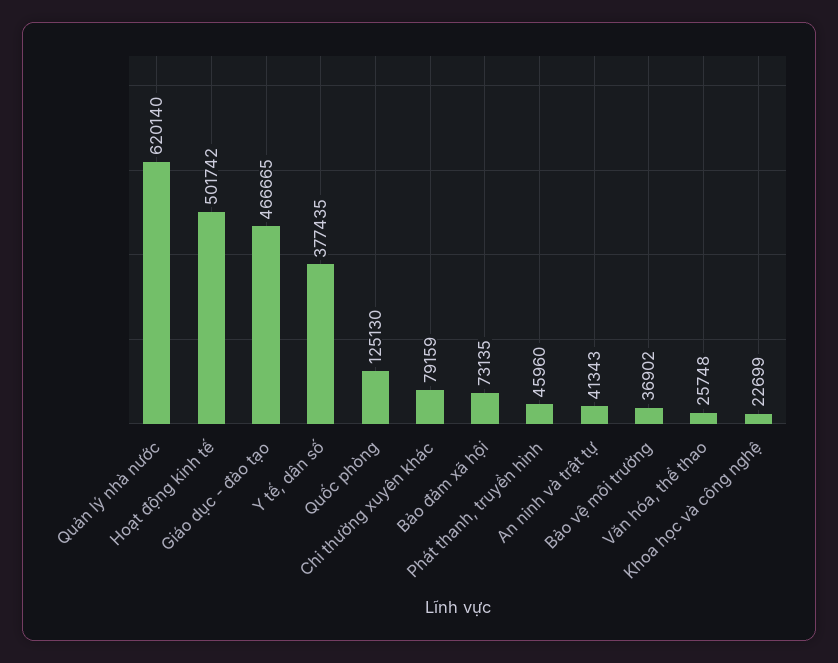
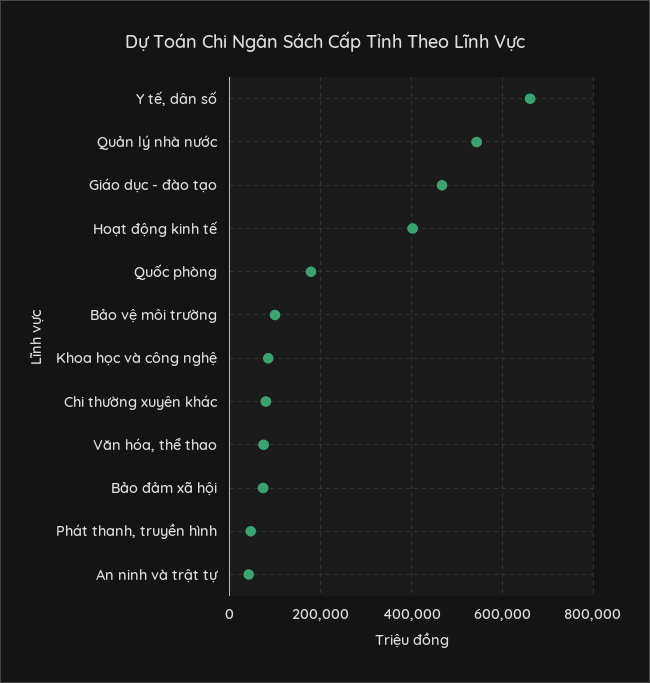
  {
-   "Quản lý nhà nước": 620140,
+   "Quản lý nhà nước": 540000,
-   "Hoạt động kinh tế": 501742,
+   "Hoạt động kinh tế": 400000,
    "Giáo dục - đào tạo": 466665,
-   "Y tế, dân số": 377435,
+   "Y tế, dân số": 660000,
-   "Quốc phòng": 125130,
+   "Quốc phòng": 180000,
    "Chi thường xuyên khác": 79159,
    "Bảo đảm xã hội": 73135,
    "Phát thanh, truyền hình": 45960,
    "An ninh và trật tự": 41343,
-   "Bảo vệ môi trường": 36902,
+   "Bảo vệ môi trường": 100000,
-   "Văn hóa, thể thao": 25748,
+   "Văn hóa, thể thao": 80000,
-   "Khoa học và công nghệ": 22699
+   "Khoa học và công nghệ": 80000
  }

